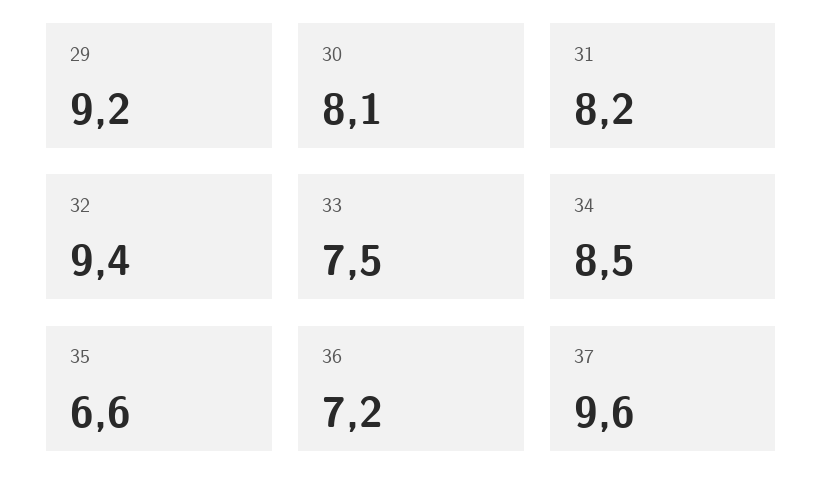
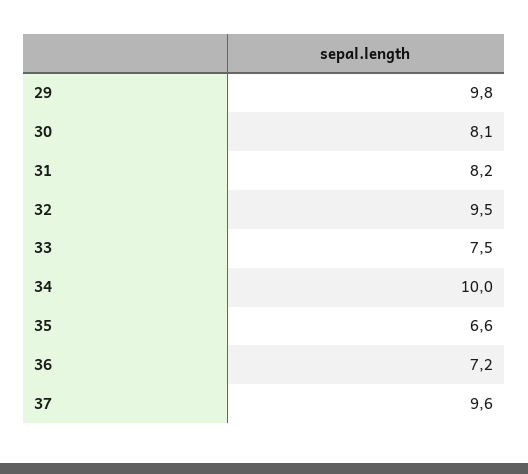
  {
-   "29": 9.2,
+   "29": 9.8,
    "30": 8.1,
    "31": 8.2,
-   "32": 9.4,
+   "32": 9.5,
    "33": 7.5,
-   "34": 8.5,
+   "34": 10,
    "35": 6.6,
    "36": 7.2,
    "37": 9.6
  }

